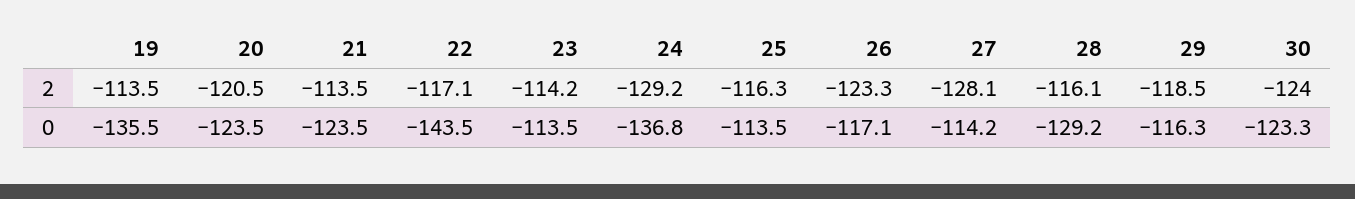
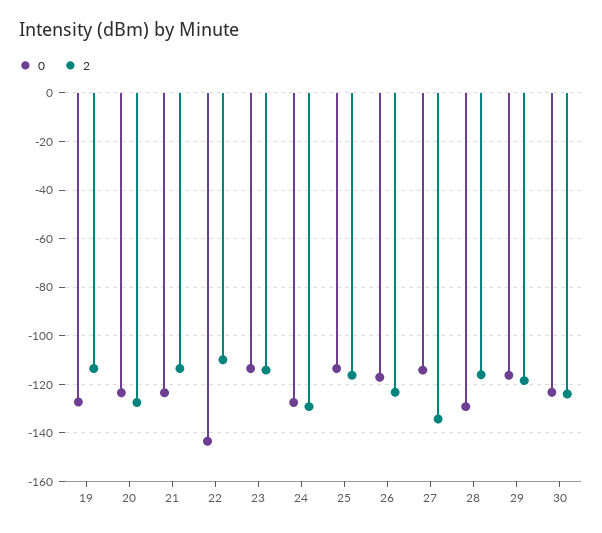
  {
    "2": {
      "19": -113.5,
-     "20": -120.5,
+     "20": -127.5,
      "21": -113.5,
-     "22": -117.1,
+     "22": -110,
      "23": -114.2,
      "24": -129.2,
      "25": -116.3,
      "26": -123.3,
-     "27": -128.1,
+     "27": -135,
      "28": -116.1,
      "29": -118.5,
      "30": -124
    },
    "0": {
-     "19": -135.5,
+     "19": -127.5,
      "20": -123.5,
      "21": -123.5,
      "22": -143.5,
      "23": -113.5,
-     "24": -136.8,
+     "24": -127.5,
      "25": -113.5,
      "26": -117.1,
      "27": -114.2,
      "28": -129.2,
      "29": -116.3,
      "30": -123.3
    }
  }

